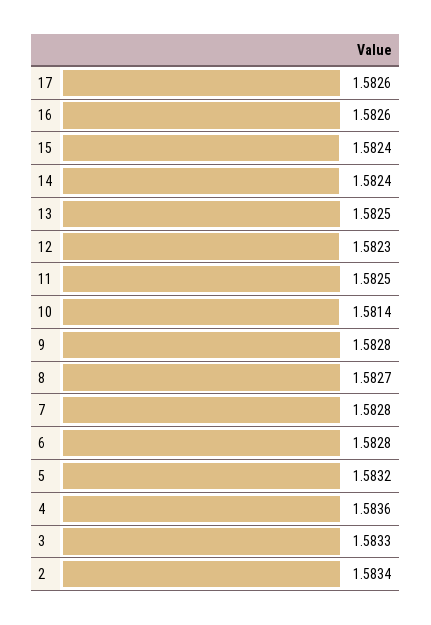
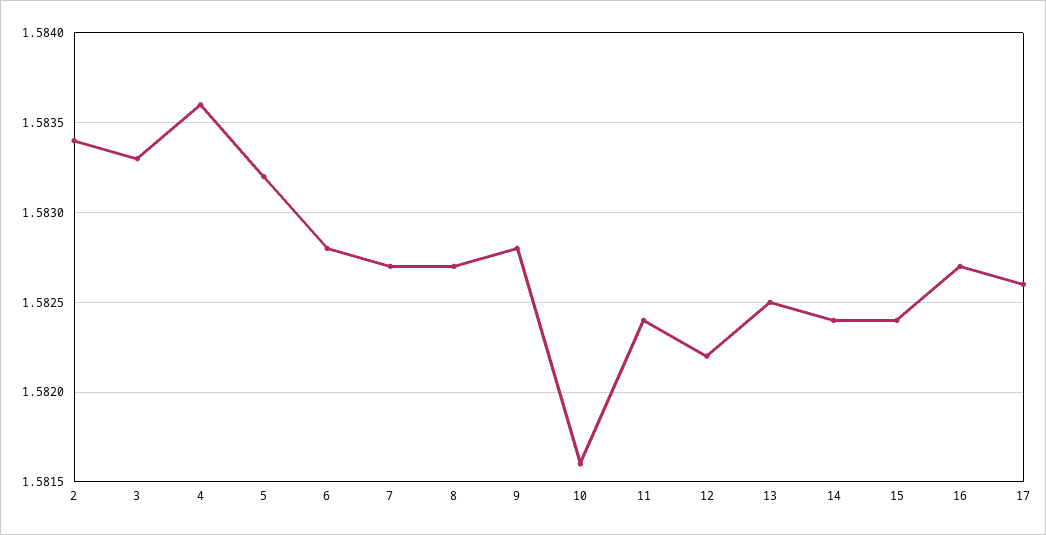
  {
    "17": 1.5826,
-   "16": 1.5826,
+   "16": 1.5827,
    "15": 1.5824,
    "14": 1.5824,
    "13": 1.5825,
-   "12": 1.5823,
+   "12": 1.5822,
-   "11": 1.5825,
+   "11": 1.5824,
-   "10": 1.5814,
+   "10": 1.5816,
    "9": 1.5828,
    "8": 1.5827,
-   "7": 1.5828,
+   "7": 1.5827,
    "6": 1.5828,
    "5": 1.5832,
    "4": 1.5836,
    "3": 1.5833,
    "2": 1.5834
  }

